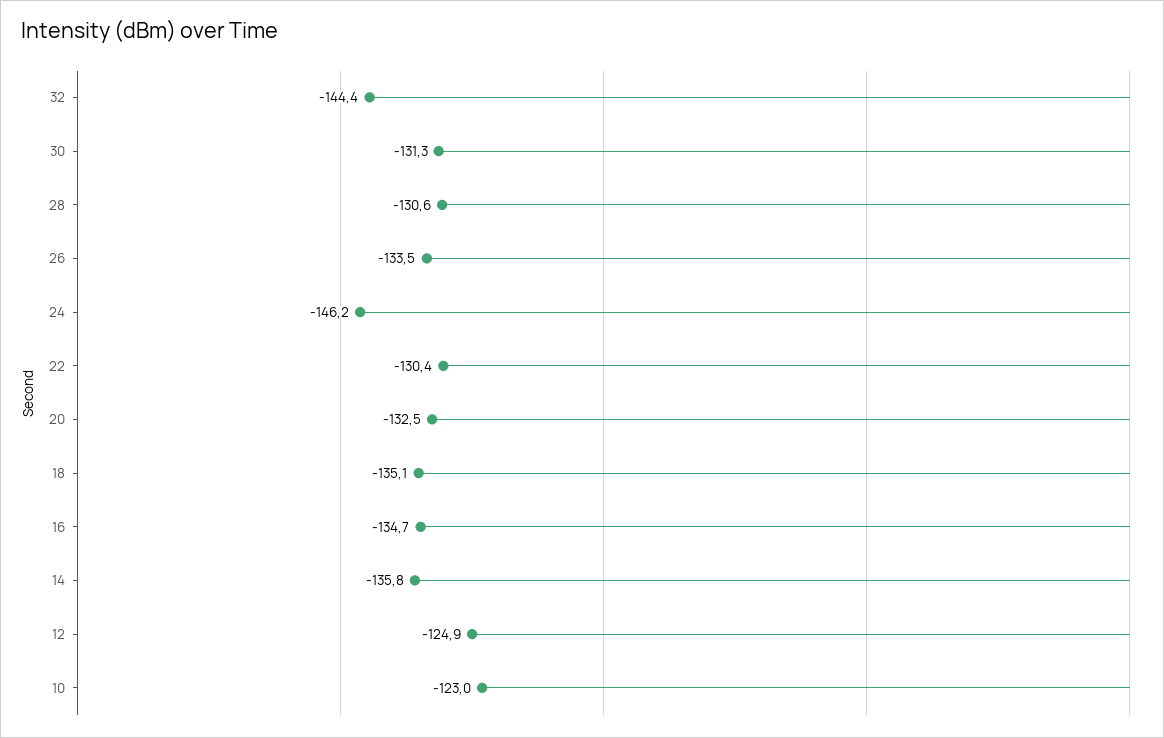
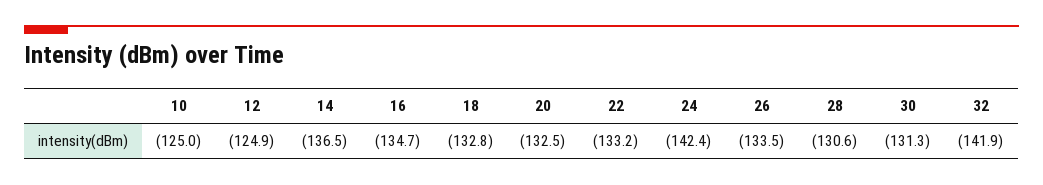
  {
-   "32": -144.4,
+   "32": -141.9,
    "30": -131.3,
    "28": -130.6,
    "26": -133.5,
-   "24": -146.2,
+   "24": -142.4,
-   "22": -130.4,
+   "22": -133.2,
    "20": -132.5,
-   "18": -135.1,
+   "18": -132.8,
    "16": -134.7,
-   "14": -135.8,
+   "14": -136.5,
    "12": -124.9,
-   "10": -123
+   "10": -125
  }

